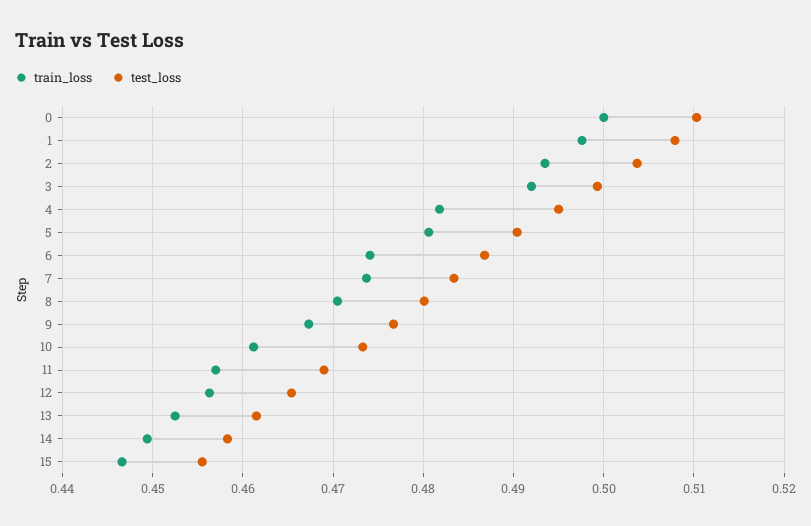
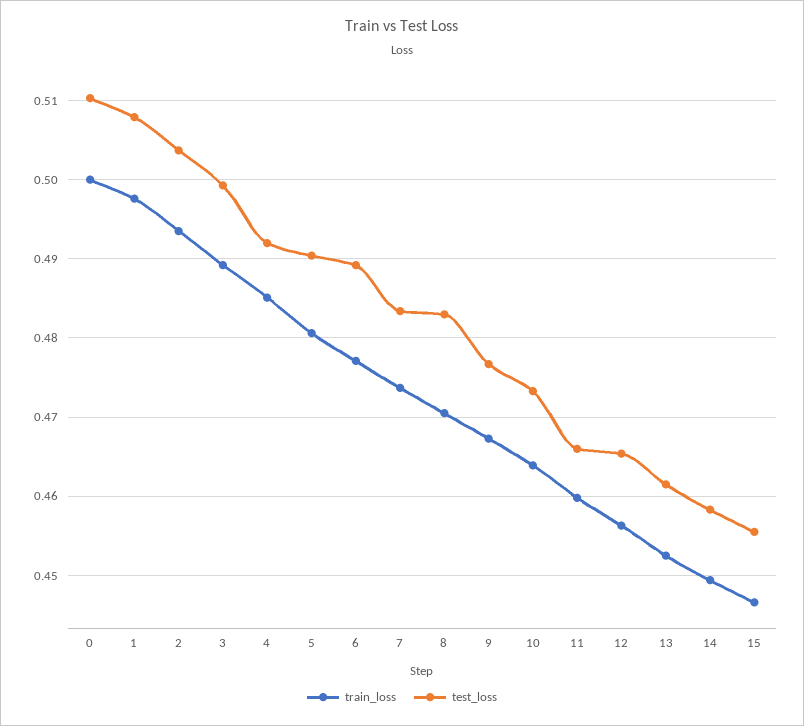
  {
    "train_loss": {
      "0": 0.5,
      "1": 0.498,
      "2": 0.494,
-     "3": 0.492,
+     "3": 0.489,
-     "4": 0.482,
+     "4": 0.485,
      "5": 0.481,
-     "6": 0.474,
+     "6": 0.477,
      "7": 0.474,
      "8": 0.471,
      "9": 0.467,
-     "10": 0.461,
+     "10": 0.464,
-     "11": 0.457,
+     "11": 0.46,
      "12": 0.456,
      "13": 0.453,
      "14": 0.449,
      "15": 0.447
    },
    "test_loss": {
      "0": 0.51,
      "1": 0.508,
      "2": 0.504,
      "3": 0.499,
-     "4": 0.495,
+     "4": 0.492,
      "5": 0.49,
-     "6": 0.487,
+     "6": 0.489,
      "7": 0.483,
-     "8": 0.48,
+     "8": 0.483,
      "9": 0.477,
      "10": 0.473,
-     "11": 0.469,
+     "11": 0.466,
      "12": 0.465,
      "13": 0.462,
      "14": 0.458,
      "15": 0.456
    }
  }

